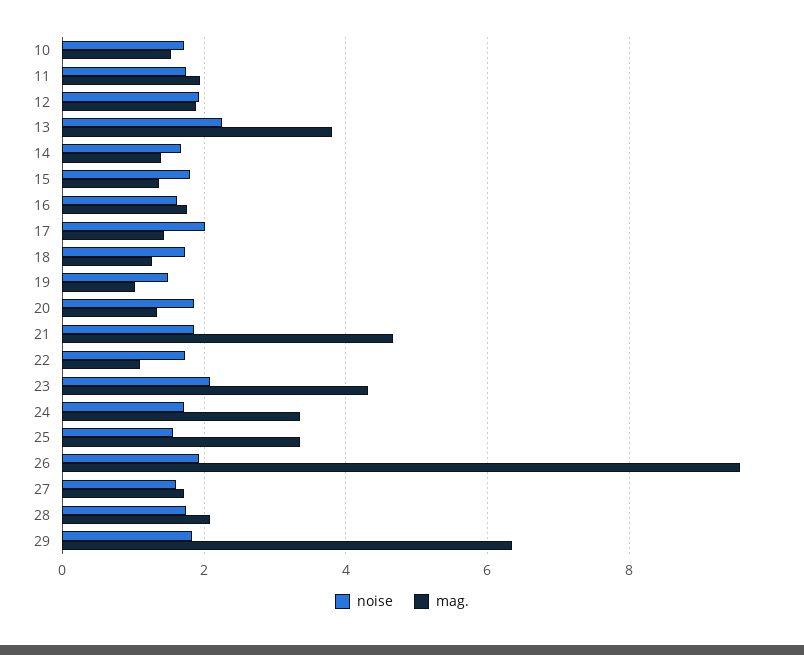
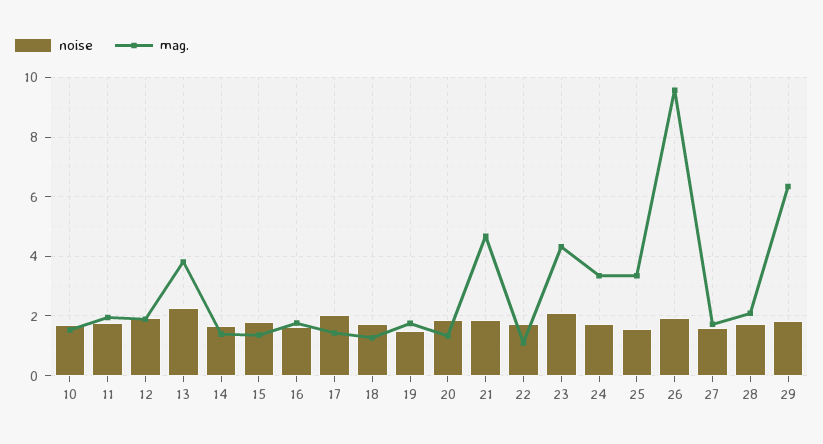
  {
    "noise": {
      "10": 1.8,
      "11": 1.8,
      "12": 2,
      "13": 2.2,
      "14": 1.6,
      "15": 1.8,
      "16": 1.6,
      "17": 2,
      "18": 1.8,
      "19": 1.4,
      "20": 1.8,
      "21": 1.8,
      "22": 1.8,
      "23": 2,
      "24": 1.8,
      "25": 1.6,
      "26": 2,
      "27": 1.6,
      "28": 1.8,
      "29": 1.8
    },
    "mag.": {
      "10": 1.6,
      "11": 2,
      "12": 1.8,
      "13": 3.8,
      "14": 1.4,
      "15": 1.4,
      "16": 1.8,
      "17": 1.4,
      "18": 1.2,
-     "19": 1,
+     "19": 1.75,
      "20": 1.4,
      "21": 4.6,
      "22": 1,
      "23": 4.4,
      "24": 3.4,
      "25": 3.4,
      "26": 9.6,
      "27": 1.8,
      "28": 2,
      "29": 6.4
    }
  }

